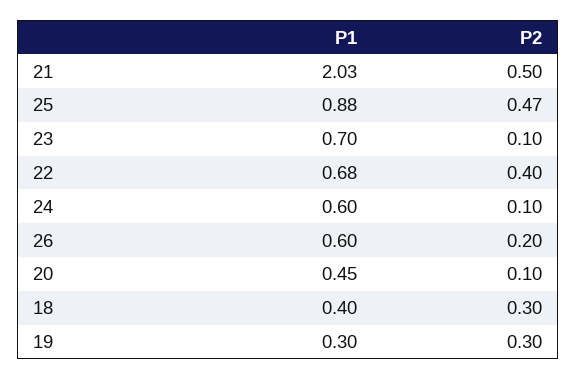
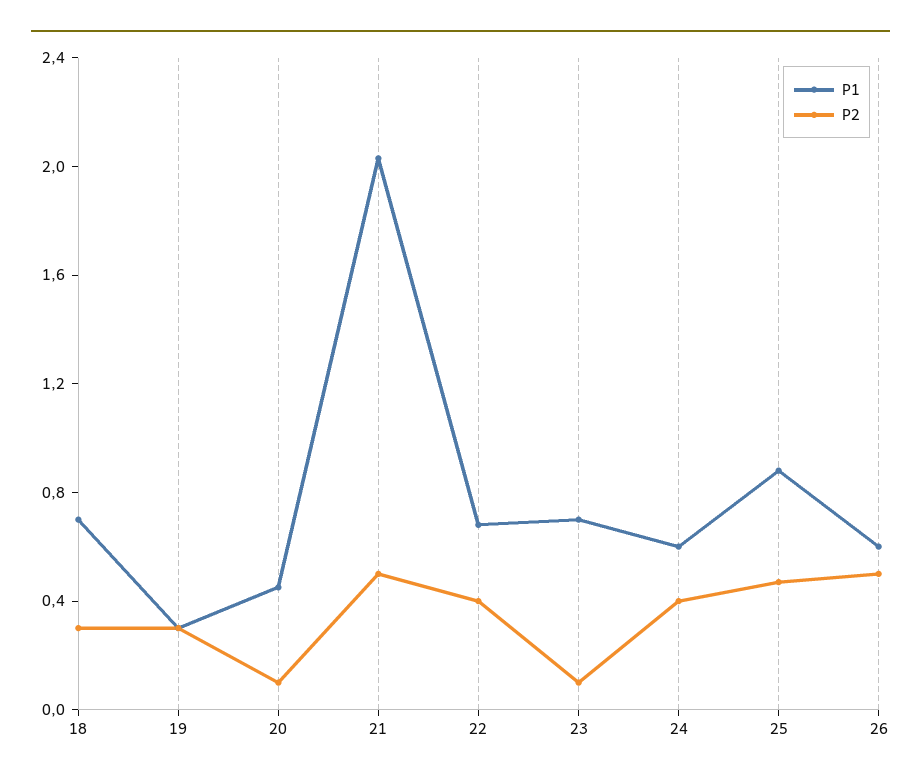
  {
    "P1": {
      "21": 2.03,
      "25": 0.88,
      "23": 0.7,
      "22": 0.68,
      "24": 0.6,
      "26": 0.6,
      "20": 0.45,
-     "18": 0.4,
+     "18": 0.7,
      "19": 0.3
    },
    "P2": {
      "21": 0.5,
      "25": 0.47,
      "23": 0.1,
      "22": 0.4,
-     "24": 0.1,
+     "24": 0.4,
-     "26": 0.2,
+     "26": 0.5,
      "20": 0.1,
      "18": 0.3,
      "19": 0.3
    }
  }

